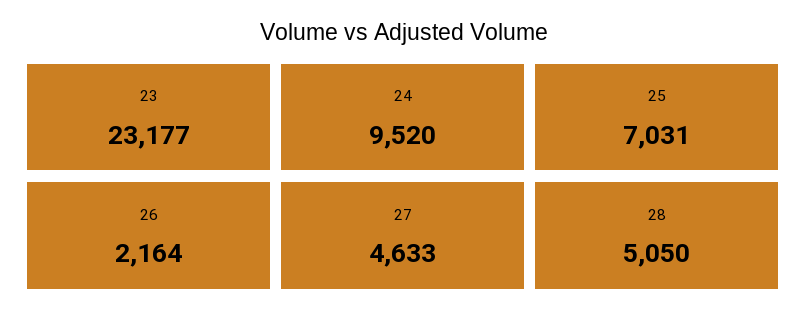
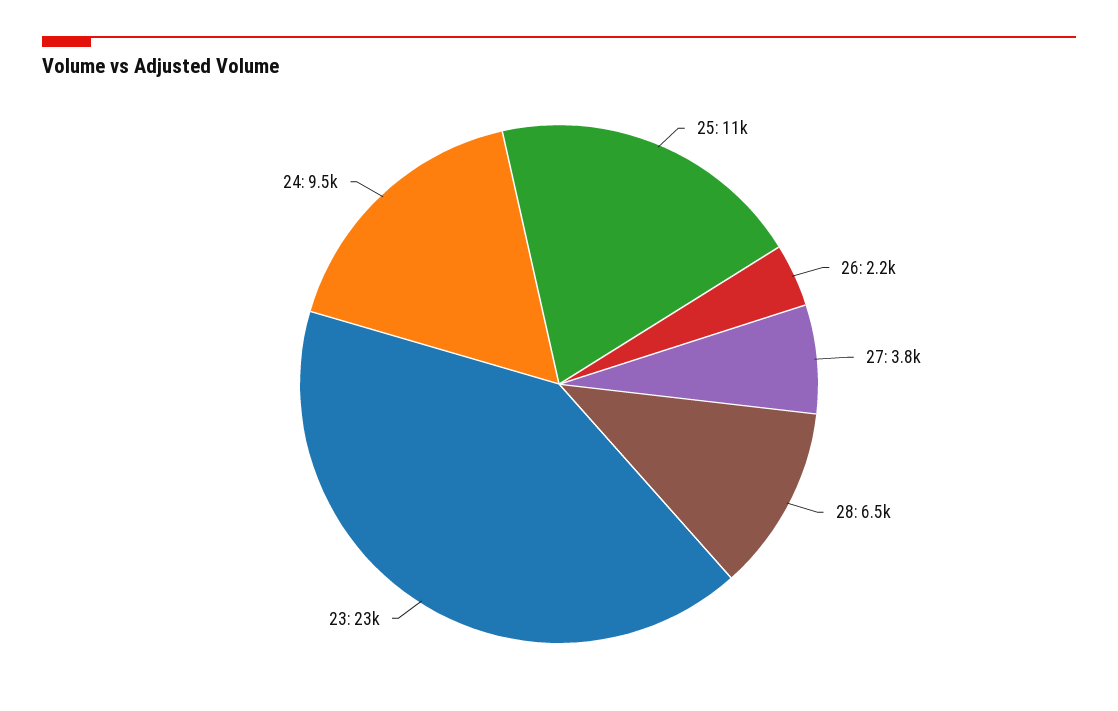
  {
    "23": 23177,
    "24": 9520,
-   "25": 7031,
+   "25": 11000,
    "26": 2164,
-   "27": 4633,
+   "27": 3800,
-   "28": 5050
+   "28": 6500
  }

